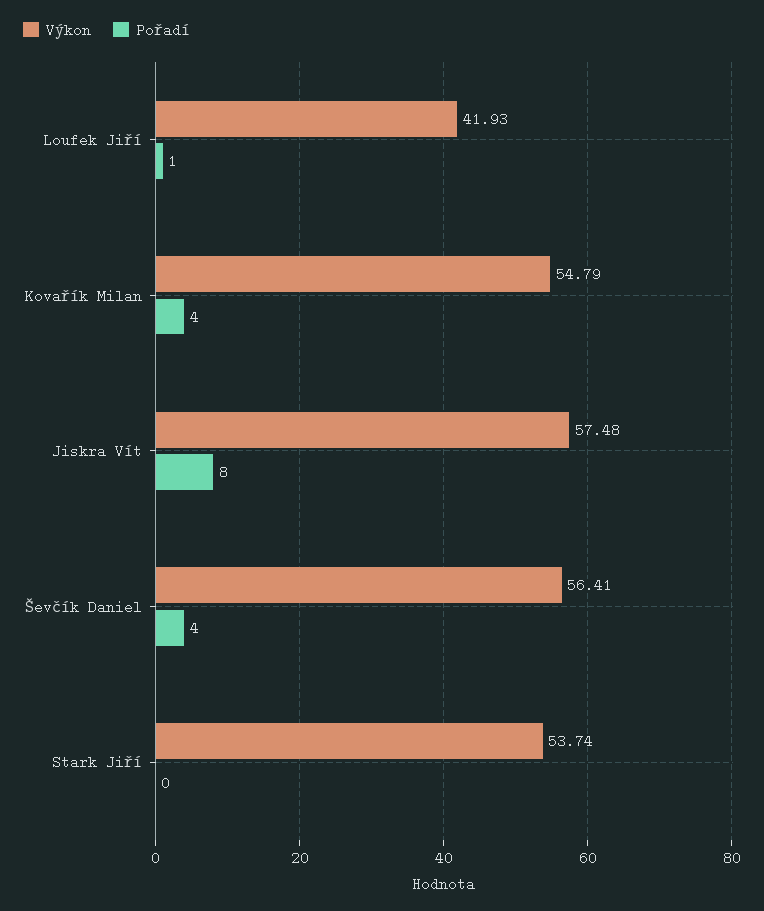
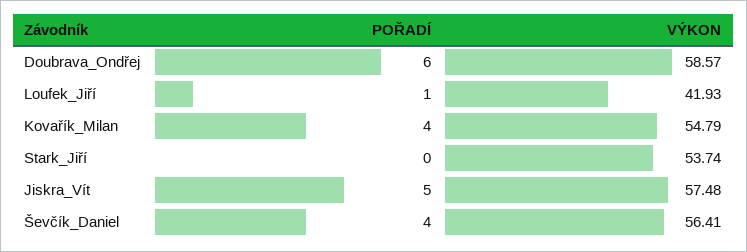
  {
    "Výkon": {
      "Loufek Jiří": 41.93,
      "Kovařík Milan": 54.79,
      "Jiskra Vít": 57.48,
      "Ševčík Daniel": 56.41,
-     "Stark Jiří": 53.74
+     "Stark Jiří": 53.74,
+     "Doubrava_Ondřej": 58.57
    },
    "Pořadí": {
      "Loufek Jiří": 1,
      "Kovařík Milan": 4,
-     "Jiskra Vít": 8,
+     "Jiskra Vít": 5,
      "Ševčík Daniel": 4,
-     "Stark Jiří": 0
+     "Stark Jiří": 0,
+     "Doubrava_Ondřej": 6
    }
  }

